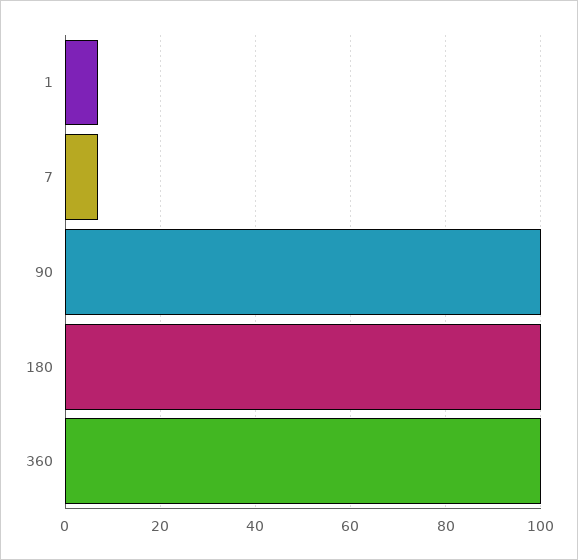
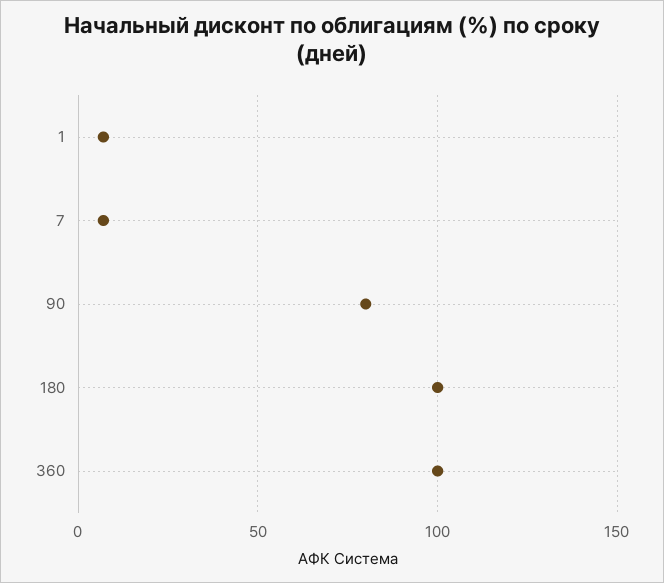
  {
    "1": 5,
    "7": 5,
-   "90": 100,
+   "90": 80,
    "180": 100,
    "360": 100
  }

